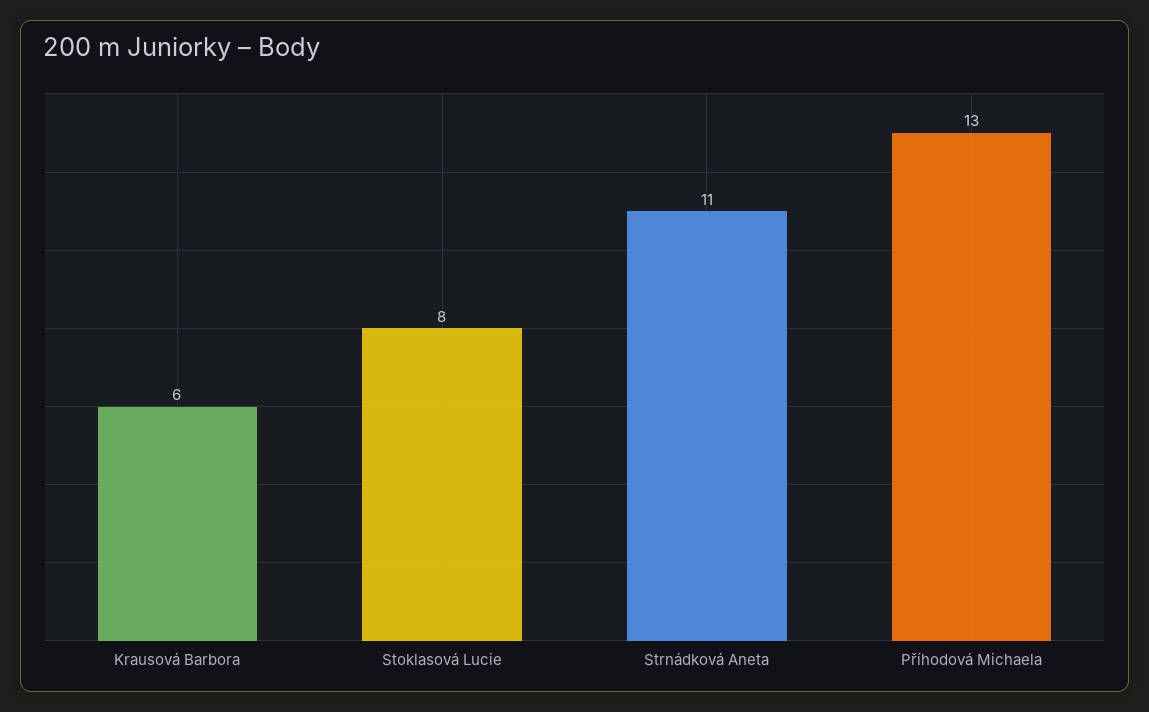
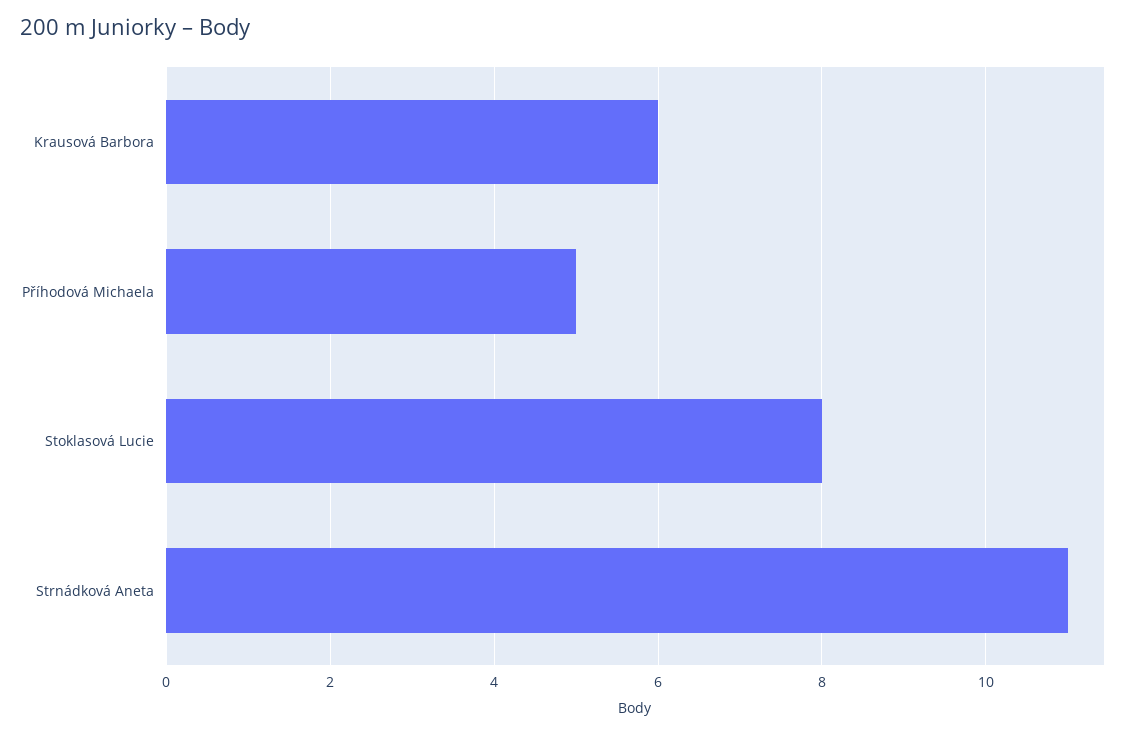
  {
    "Krausová Barbora": 6,
    "Stoklasová Lucie": 8,
    "Strnádková Aneta": 11,
-   "Příhodová Michaela": 13
+   "Příhodová Michaela": 5
  }

